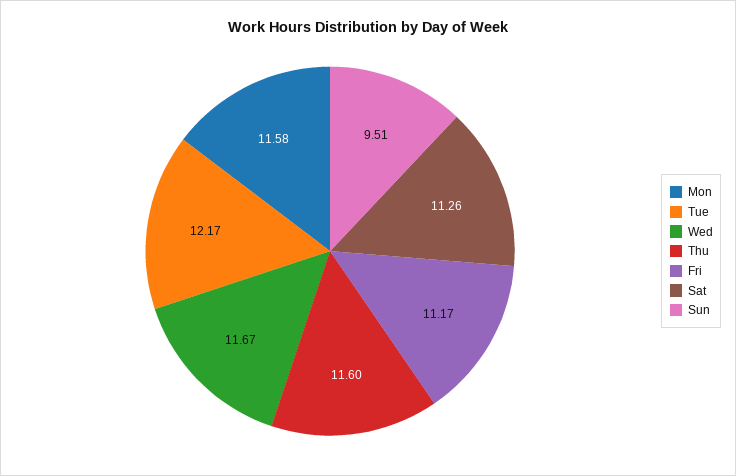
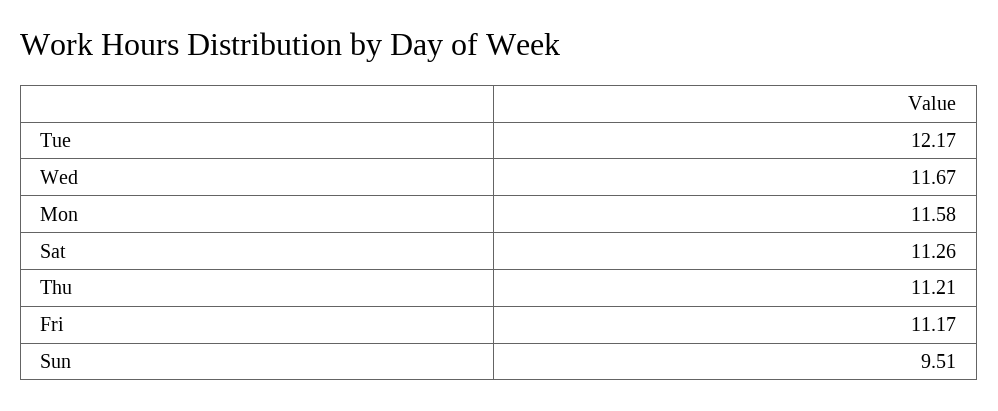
  {
    "Mon": 11.58,
    "Tue": 12.17,
    "Wed": 11.67,
-   "Thu": 11.6,
+   "Thu": 11.21,
    "Fri": 11.17,
    "Sat": 11.26,
    "Sun": 9.51
  }

